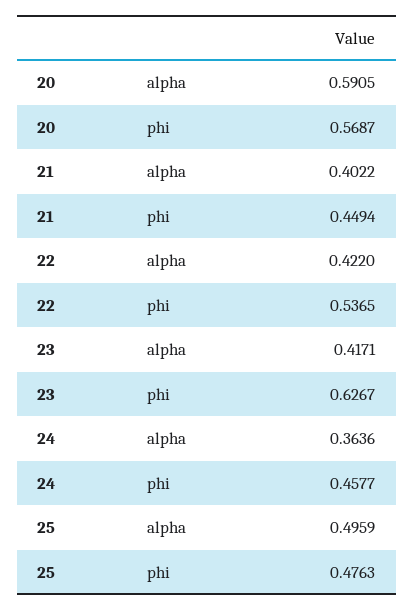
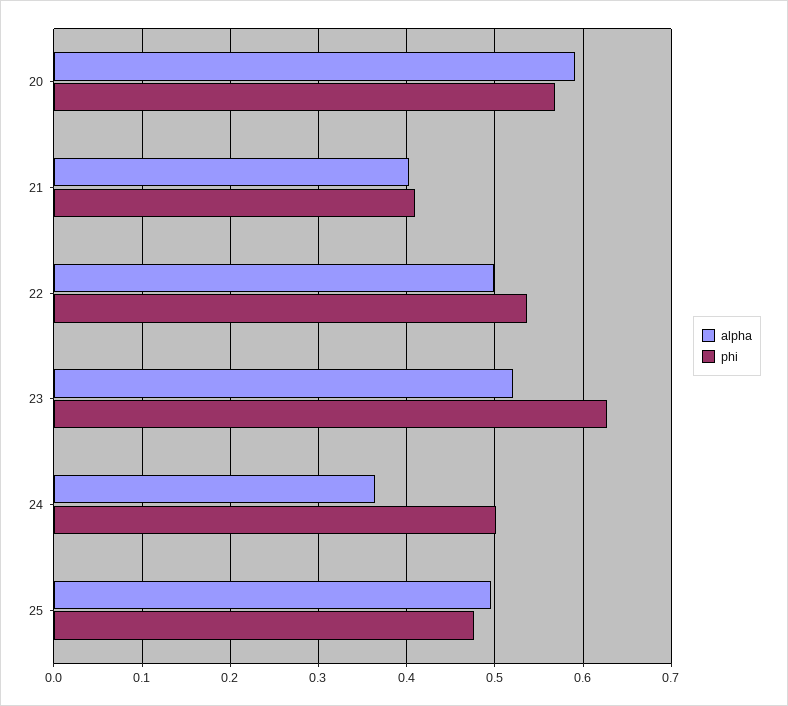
  {
    "alpha": {
      "20": 0.5905,
      "21": 0.4022,
-     "22": 0.422,
+     "22": 0.5,
-     "23": 0.4171,
+     "23": 0.52,
      "24": 0.3636,
      "25": 0.4959
    },
    "phi": {
      "20": 0.5687,
-     "21": 0.4494,
+     "21": 0.41,
      "22": 0.5365,
      "23": 0.6267,
-     "24": 0.4577,
+     "24": 0.5,
      "25": 0.4763
    }
  }

